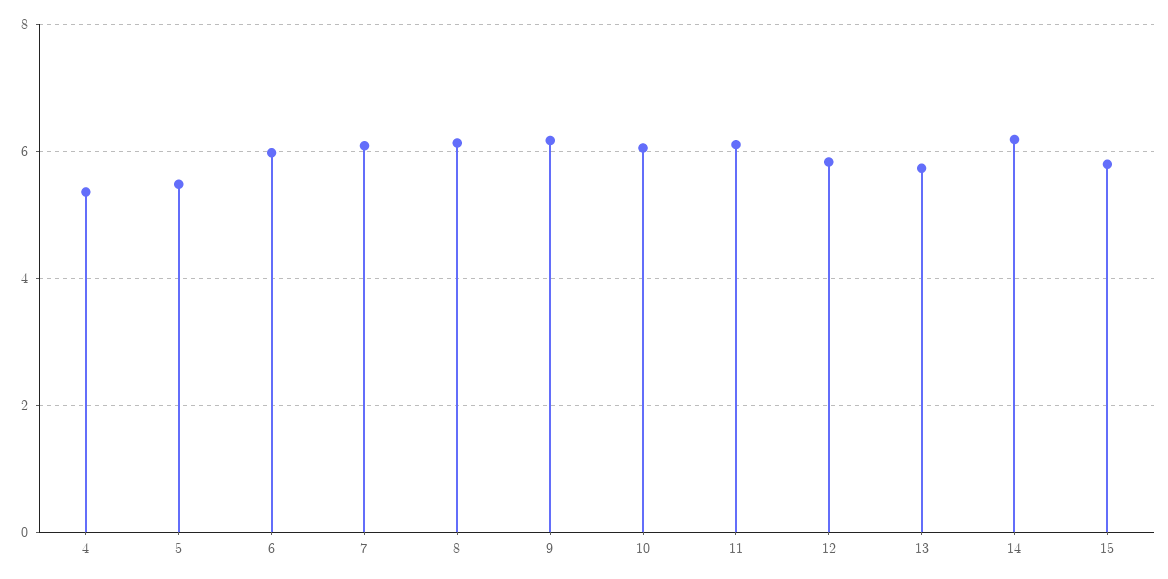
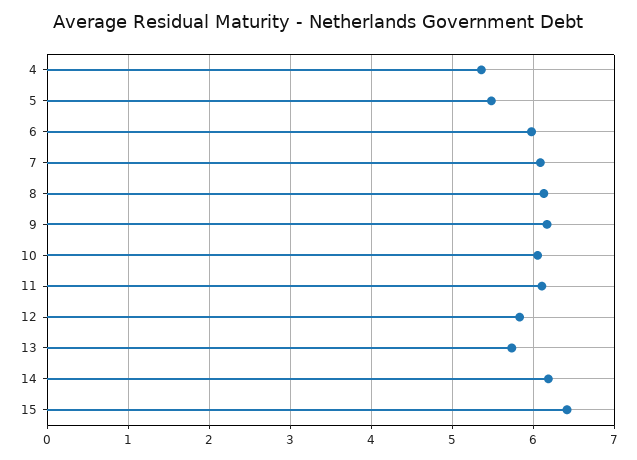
  {
    "4": 5.4,
    "5": 5.5,
    "6": 6,
    "7": 6.1,
    "8": 6.1,
    "9": 6.2,
    "10": 6.1,
    "11": 6.1,
    "12": 5.8,
    "13": 5.7,
    "14": 6.2,
-   "15": 5.8
+   "15": 6.4
  }

